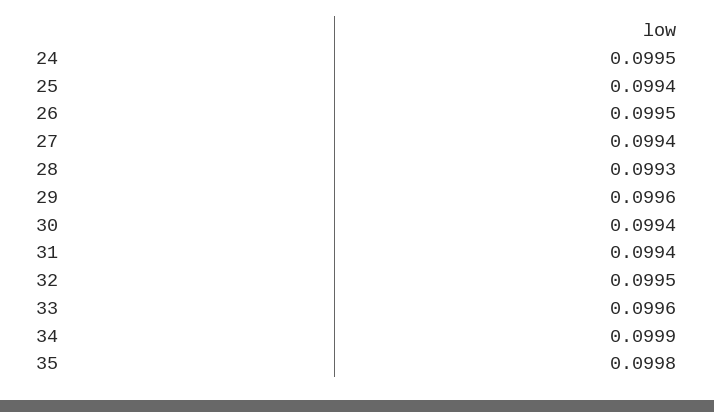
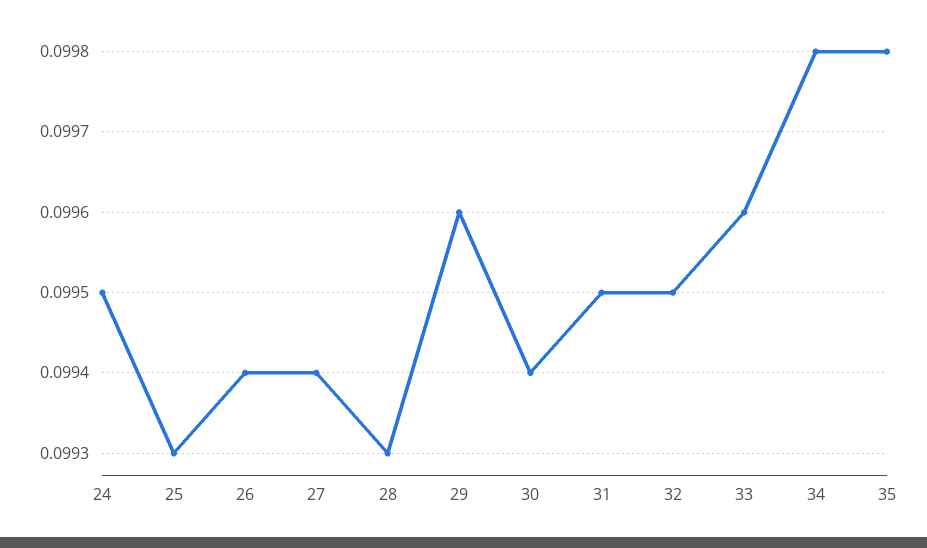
  {
    "24": 0.0995,
-   "25": 0.0994,
+   "25": 0.0993,
-   "26": 0.0995,
+   "26": 0.0994,
    "27": 0.0994,
    "28": 0.0993,
    "29": 0.0996,
    "30": 0.0994,
-   "31": 0.0994,
+   "31": 0.0995,
    "32": 0.0995,
    "33": 0.0996,
-   "34": 0.0999,
+   "34": 0.0998,
    "35": 0.0998
  }

